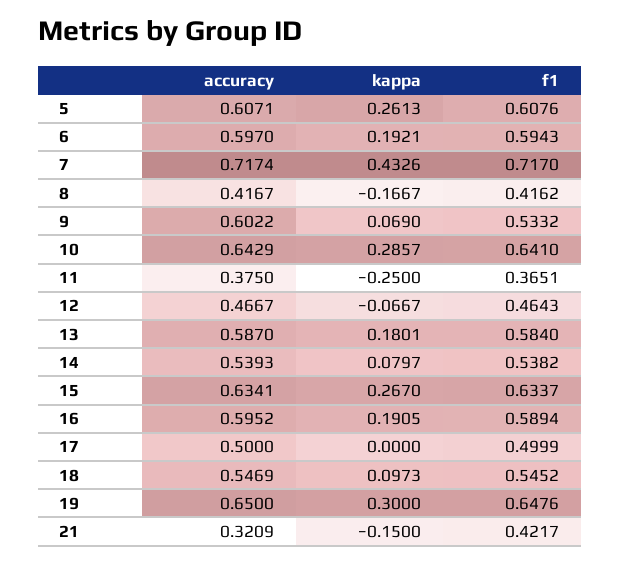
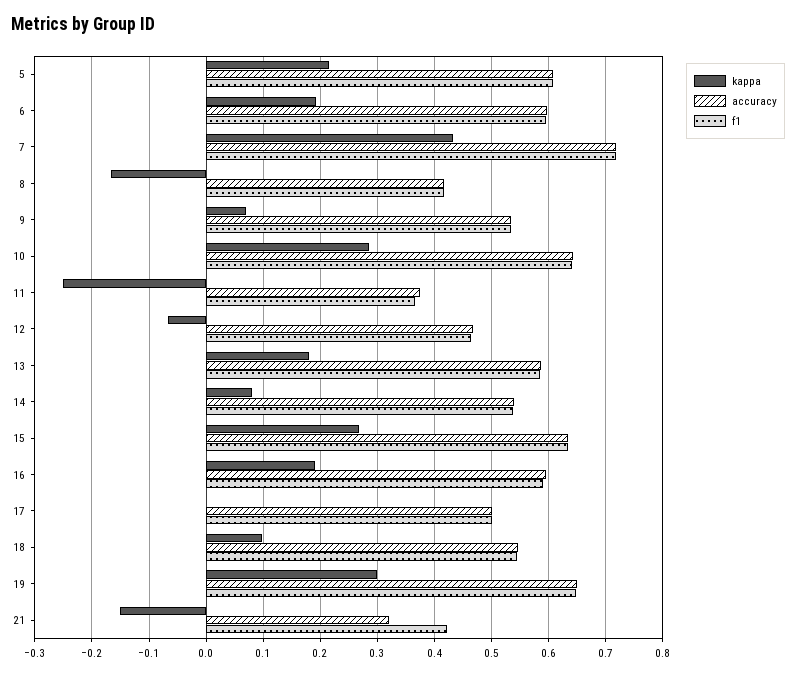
  {
    "accuracy": {
      "5": 0.6071,
      "6": 0.597,
      "7": 0.7174,
      "8": 0.4167,
-     "9": 0.6022,
+     "9": 0.54,
      "10": 0.6429,
      "11": 0.375,
      "12": 0.4667,
      "13": 0.587,
      "14": 0.5393,
      "15": 0.6341,
      "16": 0.5952,
      "17": 0.5,
      "18": 0.5469,
      "19": 0.65,
      "21": 0.3209
    },
    "kappa": {
-     "5": 0.2613,
+     "5": 0.22,
      "6": 0.1921,
      "7": 0.4326,
      "8": -0.1667,
      "9": 0.069,
      "10": 0.2857,
      "11": -0.25,
      "12": -0.0667,
      "13": 0.1801,
      "14": 0.0797,
      "15": 0.267,
      "16": 0.1905,
      "17": 0,
      "18": 0.0973,
      "19": 0.3,
      "21": -0.15
    },
    "f1": {
      "5": 0.6076,
      "6": 0.5943,
      "7": 0.717,
      "8": 0.4162,
      "9": 0.5332,
      "10": 0.641,
      "11": 0.3651,
      "12": 0.4643,
      "13": 0.584,
      "14": 0.5382,
      "15": 0.6337,
      "16": 0.5894,
      "17": 0.4999,
      "18": 0.5452,
      "19": 0.6476,
      "21": 0.4217
    }
  }

